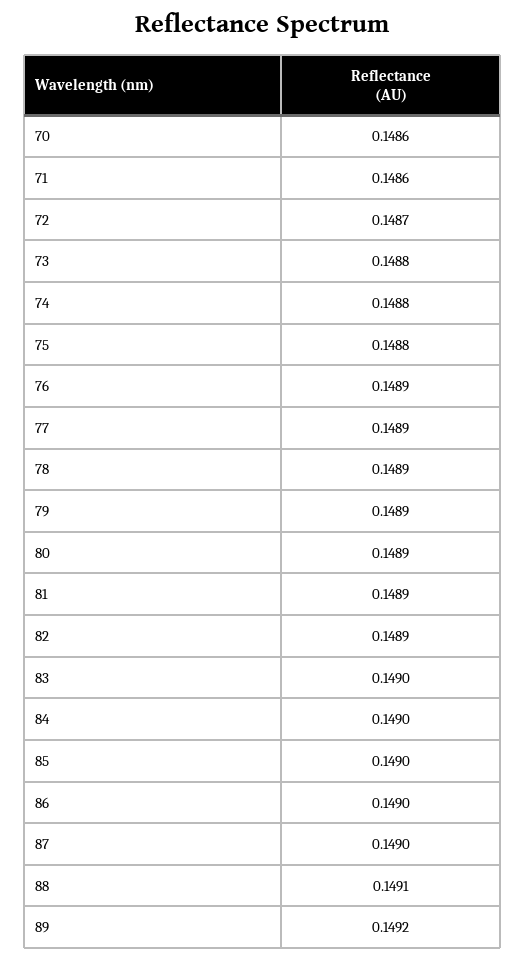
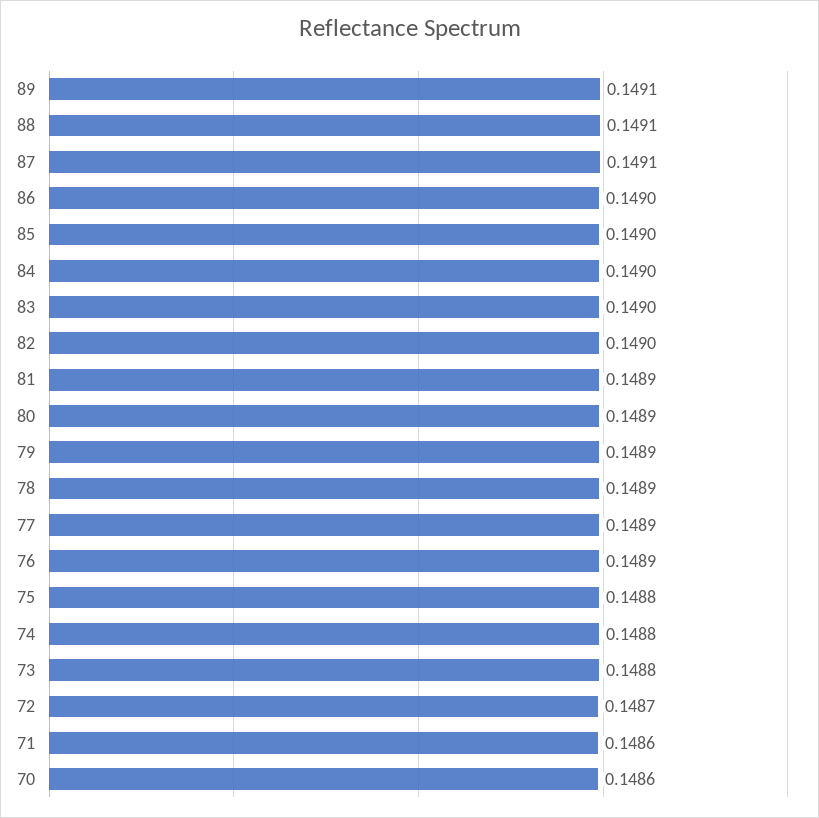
  {
    "70": 0.1486,
    "71": 0.1486,
    "72": 0.1487,
    "73": 0.1488,
    "74": 0.1488,
    "75": 0.1488,
    "76": 0.1489,
    "77": 0.1489,
    "78": 0.1489,
    "79": 0.1489,
    "80": 0.1489,
    "81": 0.1489,
-   "82": 0.1489,
+   "82": 0.149,
    "83": 0.149,
    "84": 0.149,
    "85": 0.149,
    "86": 0.149,
-   "87": 0.149,
+   "87": 0.1491,
    "88": 0.1491,
-   "89": 0.1492
+   "89": 0.1491
  }

